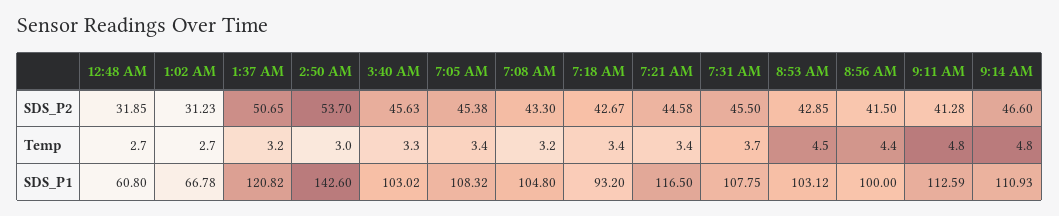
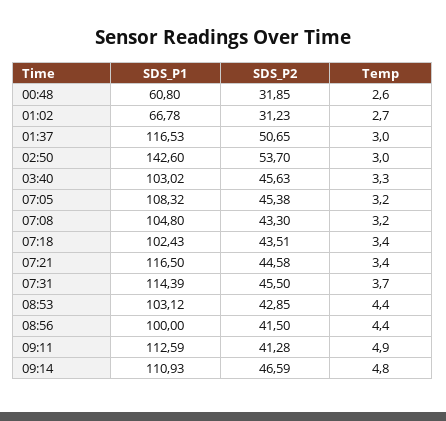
  {
    "12:48 AM": {
      "SDS_P2": 31.85,
-     "Temp": 2.7,
+     "Temp": 2.6,
      "SDS_P1": 60.8
    },
    "1:02 AM": {
      "SDS_P2": 31.23,
      "Temp": 2.7,
      "SDS_P1": 66.78
    },
    "1:37 AM": {
      "SDS_P2": 50.65,
-     "Temp": 3.2,
+     "Temp": 3,
-     "SDS_P1": 120.82
+     "SDS_P1": 116.53
    },
    "2:50 AM": {
      "SDS_P2": 53.7,
      "Temp": 3,
      "SDS_P1": 142.6
    },
    "3:40 AM": {
      "SDS_P2": 45.63,
      "Temp": 3.3,
      "SDS_P1": 103.02
    },
    "7:05 AM": {
      "SDS_P2": 45.38,
-     "Temp": 3.4,
+     "Temp": 3.2,
      "SDS_P1": 108.32
    },
    "7:08 AM": {
      "SDS_P2": 43.3,
      "Temp": 3.2,
      "SDS_P1": 104.8
    },
    "7:18 AM": {
-     "SDS_P2": 42.67,
+     "SDS_P2": 43.51,
      "Temp": 3.4,
-     "SDS_P1": 93.2
+     "SDS_P1": 102.43
    },
    "7:21 AM": {
      "SDS_P2": 44.58,
      "Temp": 3.4,
      "SDS_P1": 116.5
    },
    "7:31 AM": {
      "SDS_P2": 45.5,
      "Temp": 3.7,
-     "SDS_P1": 107.75
+     "SDS_P1": 114.39
    },
    "8:53 AM": {
      "SDS_P2": 42.85,
-     "Temp": 4.5,
+     "Temp": 4.4,
      "SDS_P1": 103.12
    },
    "8:56 AM": {
      "SDS_P2": 41.5,
      "Temp": 4.4,
      "SDS_P1": 100
    },
    "9:11 AM": {
      "SDS_P2": 41.28,
-     "Temp": 4.8,
+     "Temp": 4.9,
      "SDS_P1": 112.59
    },
    "9:14 AM": {
-     "SDS_P2": 46.6,
+     "SDS_P2": 46.59,
      "Temp": 4.8,
      "SDS_P1": 110.93
    }
  }

